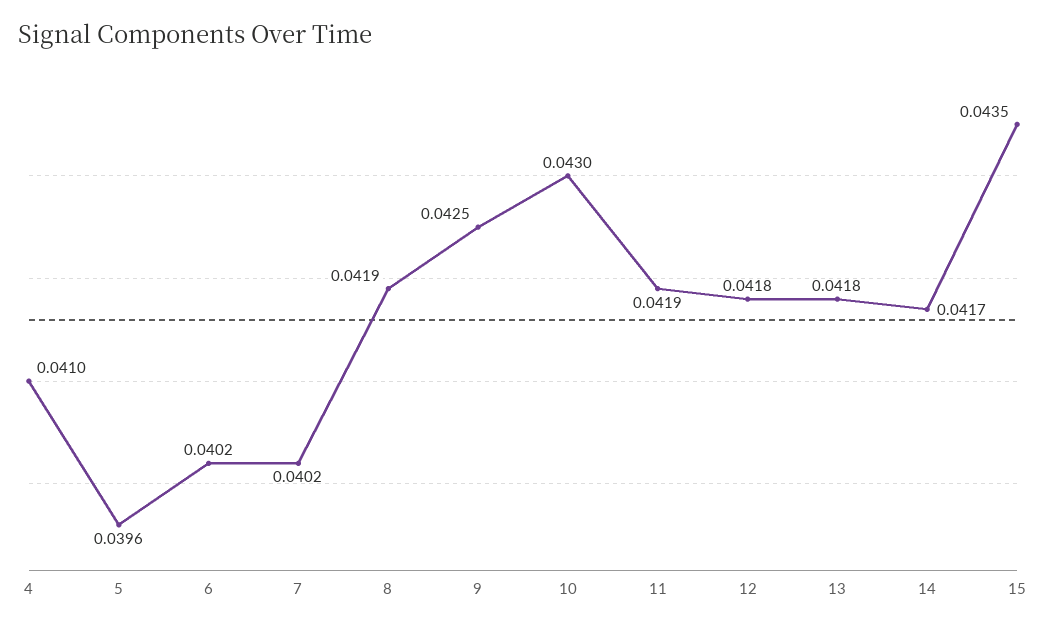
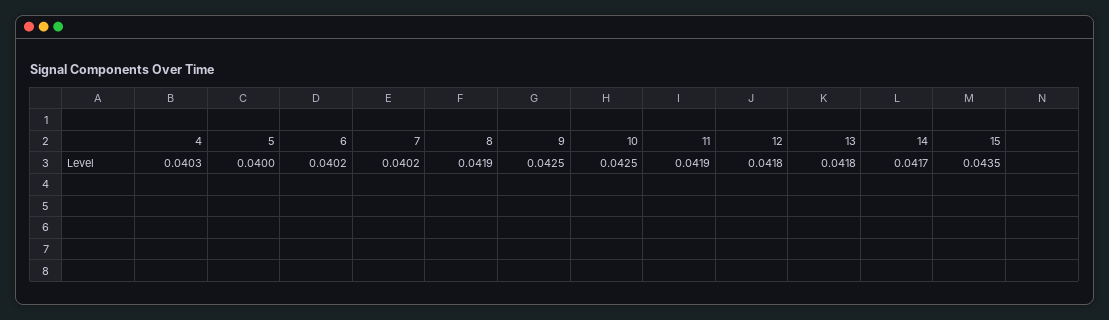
  {
-   "4": 0.041,
+   "4": 0.0403,
-   "5": 0.0396,
+   "5": 0.04,
    "6": 0.0402,
    "7": 0.0402,
    "8": 0.0419,
    "9": 0.0425,
-   "10": 0.043,
+   "10": 0.0425,
    "11": 0.0419,
    "12": 0.0418,
    "13": 0.0418,
    "14": 0.0417,
    "15": 0.0435
  }

